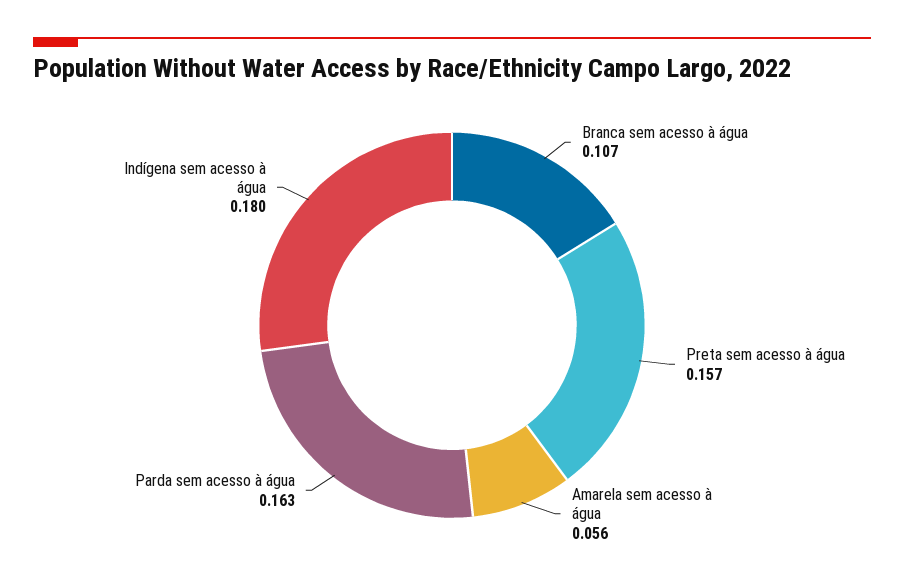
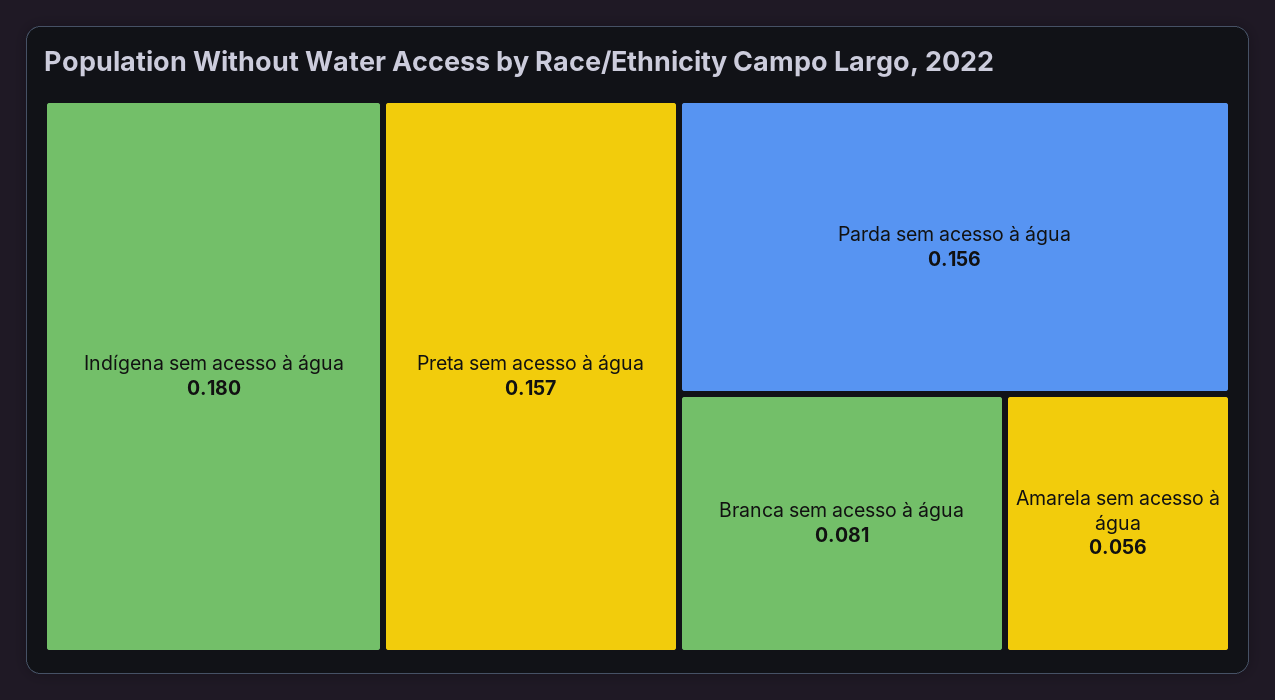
  {
-   "Branca sem acesso à água": 0.107,
+   "Branca sem acesso à água": 0.081,
    "Preta sem acesso à água": 0.157,
    "Amarela sem acesso à água": 0.056,
-   "Parda sem acesso à água": 0.163,
+   "Parda sem acesso à água": 0.156,
    "Indígena sem acesso à água": 0.18
  }

